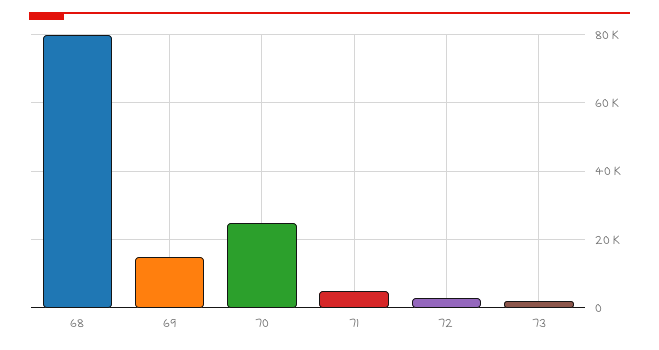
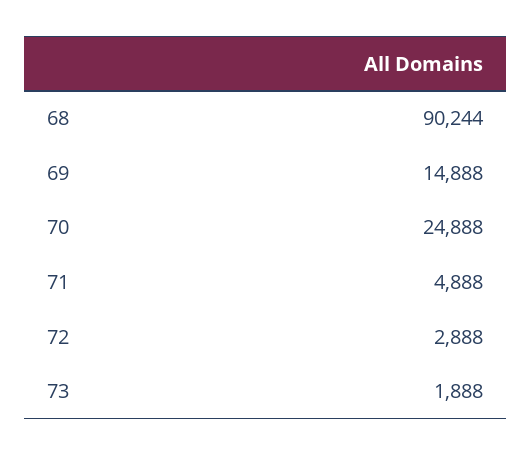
  {
-   "68": 80000,
+   "68": 90244,
    "69": 14888,
    "70": 24888,
    "71": 4888,
    "72": 2888,
    "73": 1888
  }

